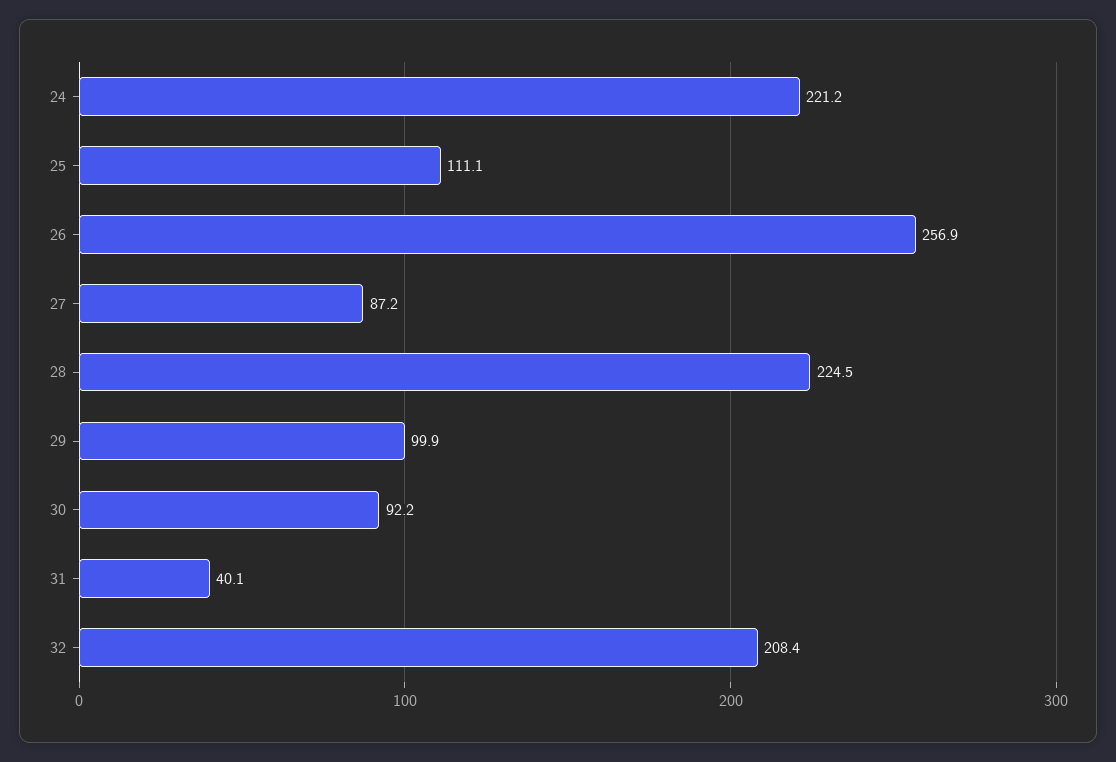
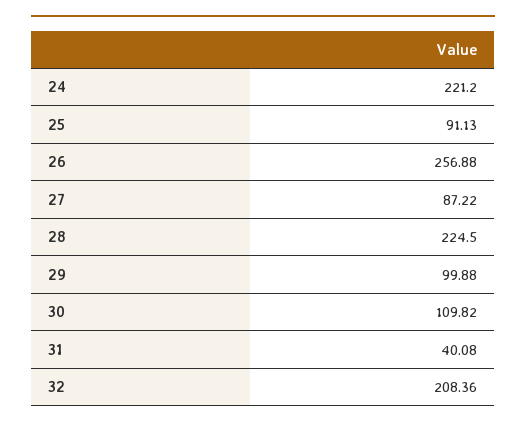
  {
    "24": 221.2,
-   "25": 111.1,
+   "25": 91.13,
    "26": 256.88,
    "27": 87.22,
    "28": 224.5,
    "29": 99.88,
-   "30": 92.2,
+   "30": 109.82,
    "31": 40.08,
    "32": 208.36
  }

